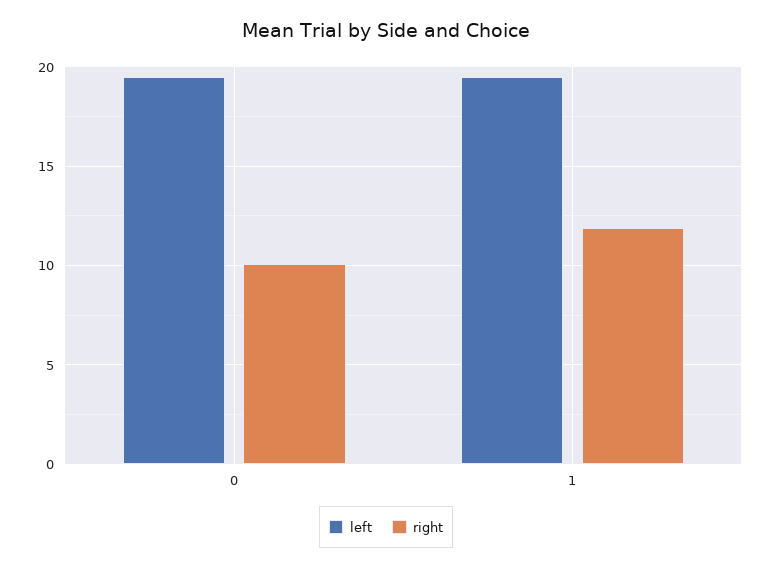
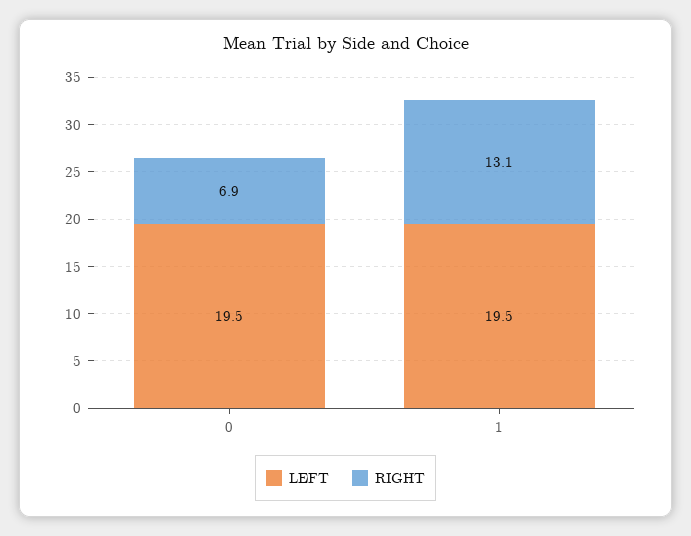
  {
    "left": {
      "0": 19.5,
      "1": 19.5
    },
    "right": {
-     "0": 10,
+     "0": 6.9,
-     "1": 12
+     "1": 13.1
    }
  }

